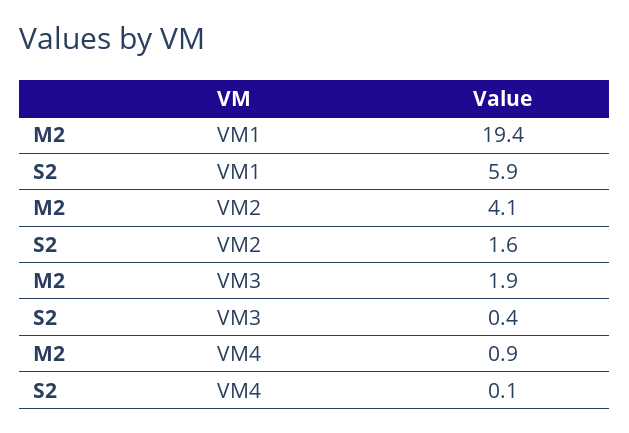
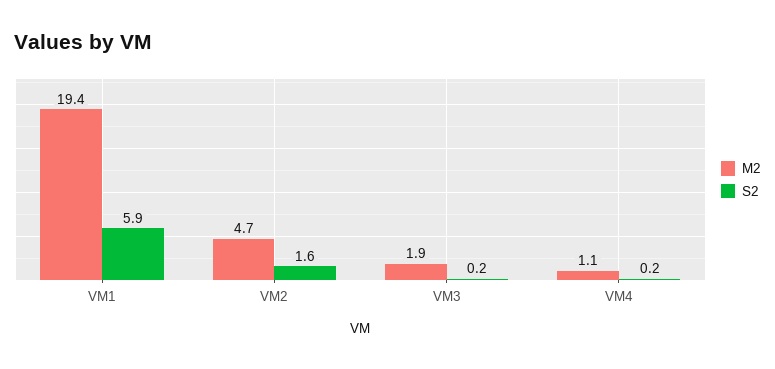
  {
    "M2": {
      "VM1": 19.4,
-     "VM2": 4.1,
+     "VM2": 4.7,
      "VM3": 1.9,
-     "VM4": 0.9
+     "VM4": 1.1
    },
    "S2": {
      "VM1": 5.9,
      "VM2": 1.6,
-     "VM3": 0.4,
+     "VM3": 0.2,
-     "VM4": 0.1
+     "VM4": 0.2
    }
  }

